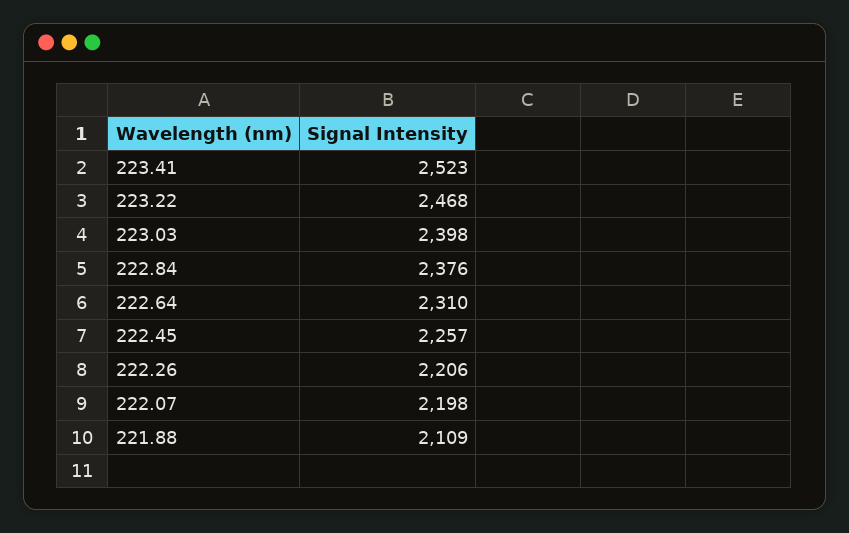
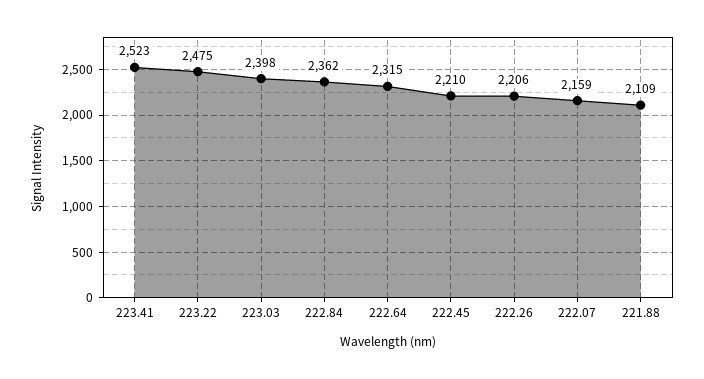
  {
    "223.41": 2523,
-   "223.22": 2468,
+   "223.22": 2475,
    "223.03": 2398,
-   "222.84": 2376,
+   "222.84": 2362,
-   "222.64": 2310,
+   "222.64": 2315,
-   "222.45": 2257,
+   "222.45": 2210,
    "222.26": 2206,
-   "222.07": 2198,
+   "222.07": 2159,
    "221.88": 2109
  }

